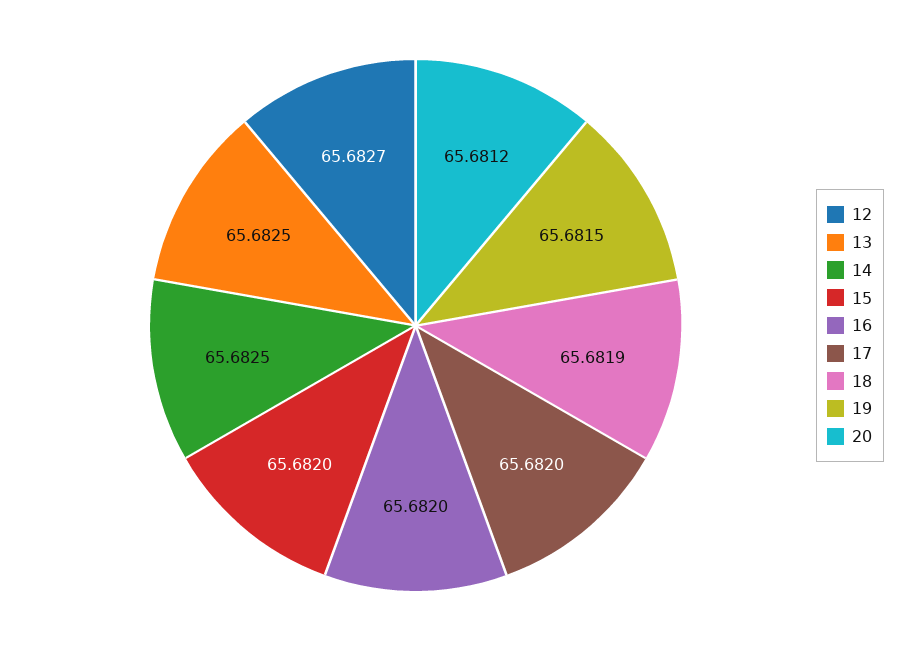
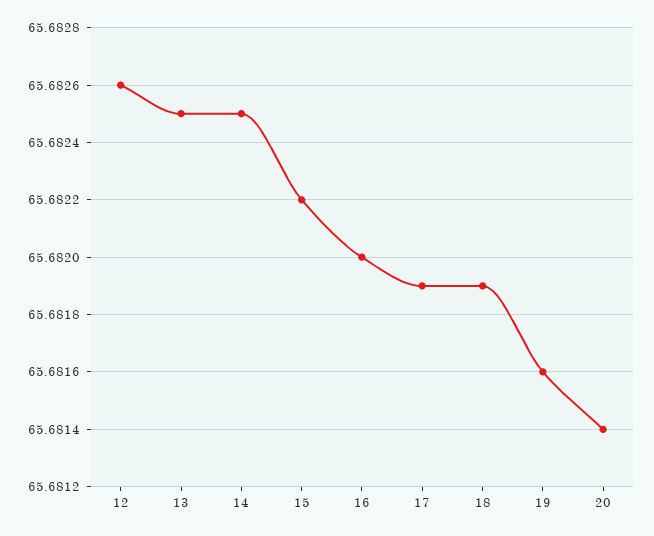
  {
-   "12": 65.6827,
+   "12": 65.6826,
    "13": 65.6825,
    "14": 65.6825,
-   "15": 65.682,
+   "15": 65.6822,
    "16": 65.682,
-   "17": 65.682,
+   "17": 65.6819,
    "18": 65.6819,
-   "19": 65.6815,
+   "19": 65.6816,
-   "20": 65.6812
+   "20": 65.6814
  }

